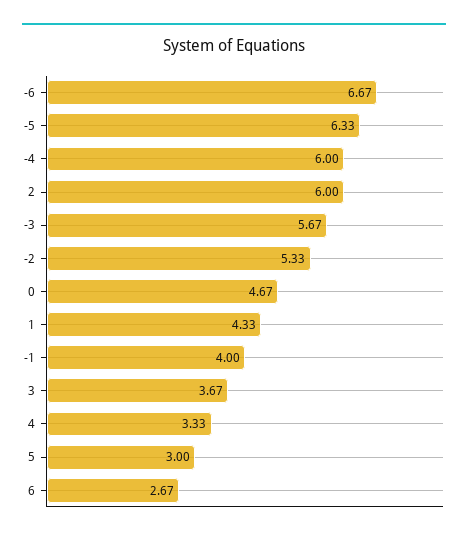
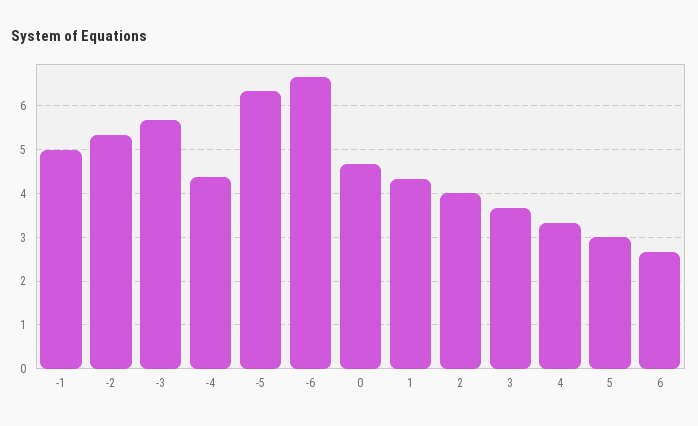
  {
    "-6": 6.67,
    "-5": 6.33,
-   "-4": 6,
+   "-4": 4.4,
-   "2": 6,
+   "2": 4,
    "-3": 5.67,
    "-2": 5.33,
    "0": 4.67,
    "1": 4.33,
-   "-1": 4,
+   "-1": 5,
    "3": 3.67,
    "4": 3.33,
    "5": 3,
    "6": 2.67
  }

